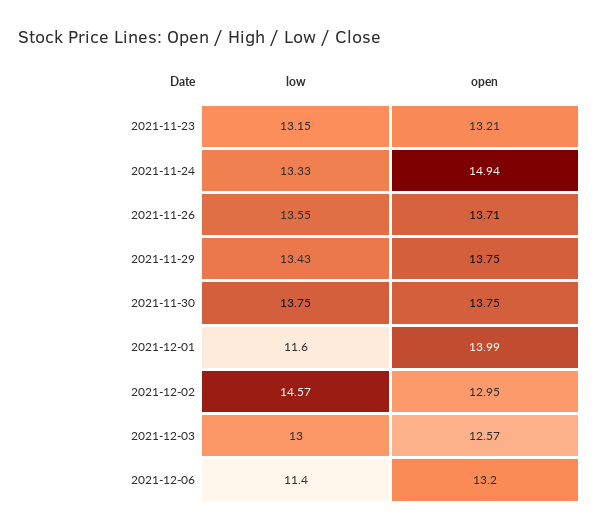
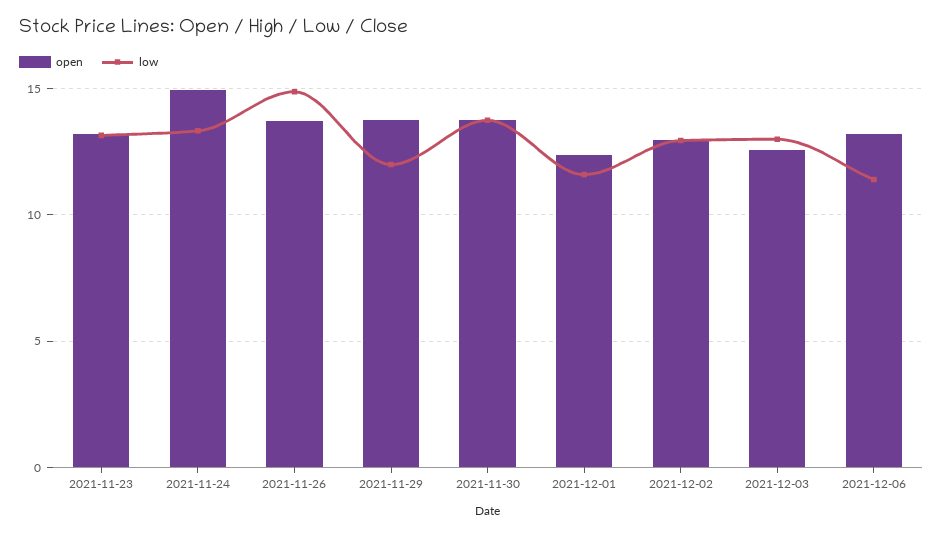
  {
    "low": {
      "2021-11-23": 13.15,
      "2021-11-24": 13.33,
-     "2021-11-26": 13.55,
+     "2021-11-26": 15,
-     "2021-11-29": 13.43,
+     "2021-11-29": 12,
      "2021-11-30": 13.75,
      "2021-12-01": 11.6,
-     "2021-12-02": 14.57,
+     "2021-12-02": 13,
      "2021-12-03": 13,
      "2021-12-06": 11.4
    },
    "open": {
      "2021-11-23": 13.21,
      "2021-11-24": 14.94,
      "2021-11-26": 13.71,
      "2021-11-29": 13.75,
      "2021-11-30": 13.75,
-     "2021-12-01": 13.99,
+     "2021-12-01": 12.5,
      "2021-12-02": 12.95,
      "2021-12-03": 12.57,
      "2021-12-06": 13.2
    }
  }

